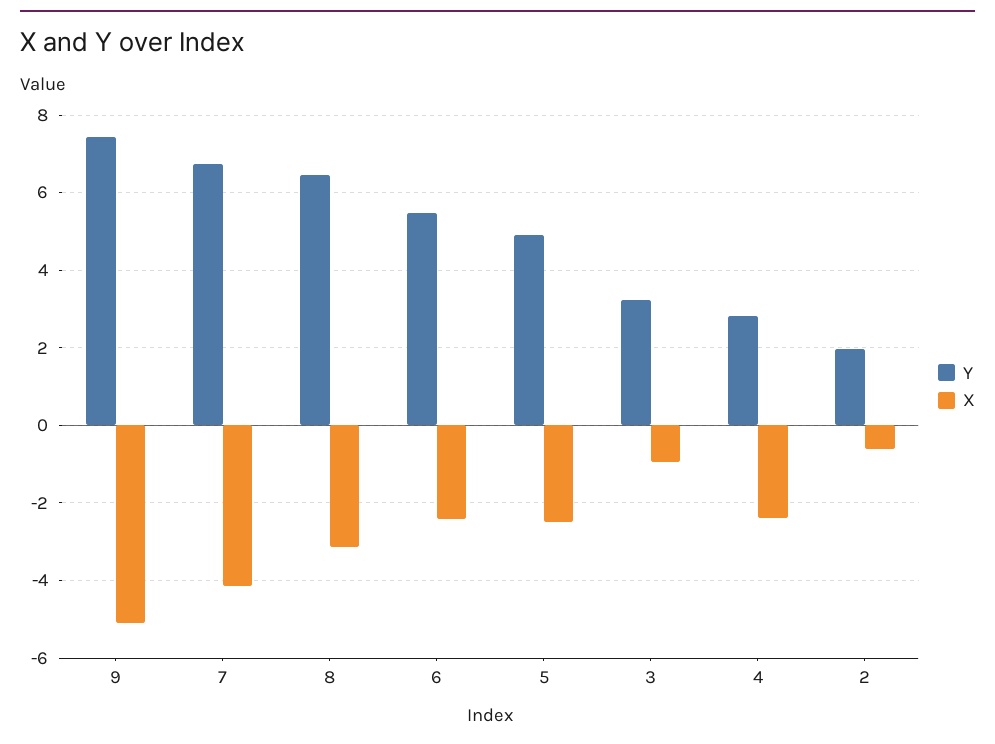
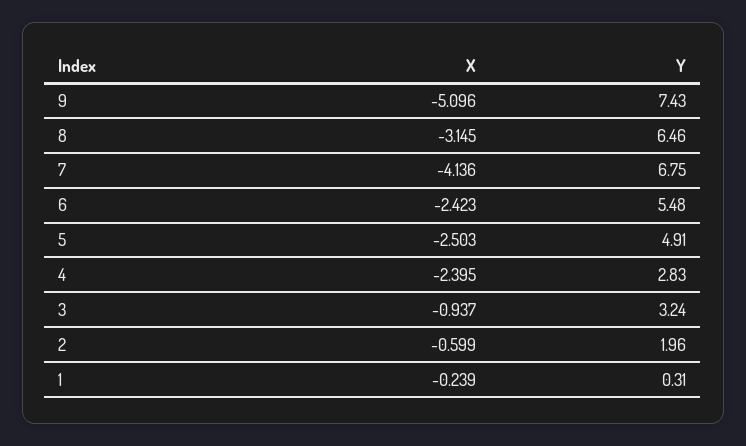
  {
    "Y": {
      "9": 7.43,
      "7": 6.75,
      "8": 6.46,
      "6": 5.48,
      "5": 4.91,
      "3": 3.24,
      "4": 2.83,
-     "2": 1.96
+     "2": 1.96,
+     "1": 0.31
    },
    "X": {
      "9": -5.096,
      "7": -4.136,
      "8": -3.145,
      "6": -2.423,
      "5": -2.503,
      "3": -0.937,
      "4": -2.395,
-     "2": -0.599
+     "2": -0.599,
+     "1": -0.239
    }
  }

